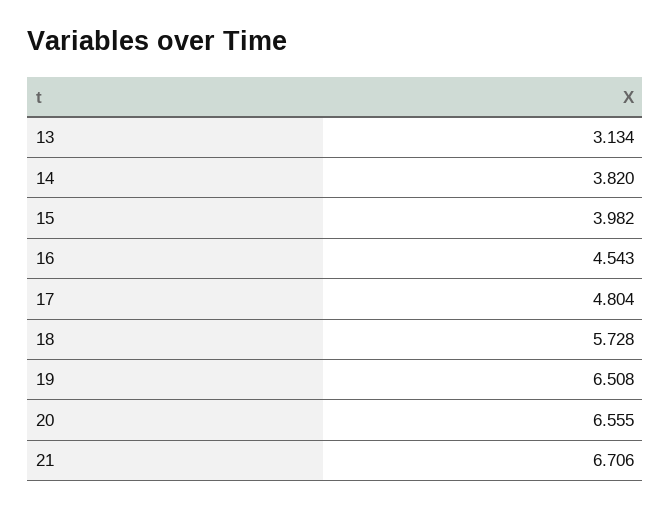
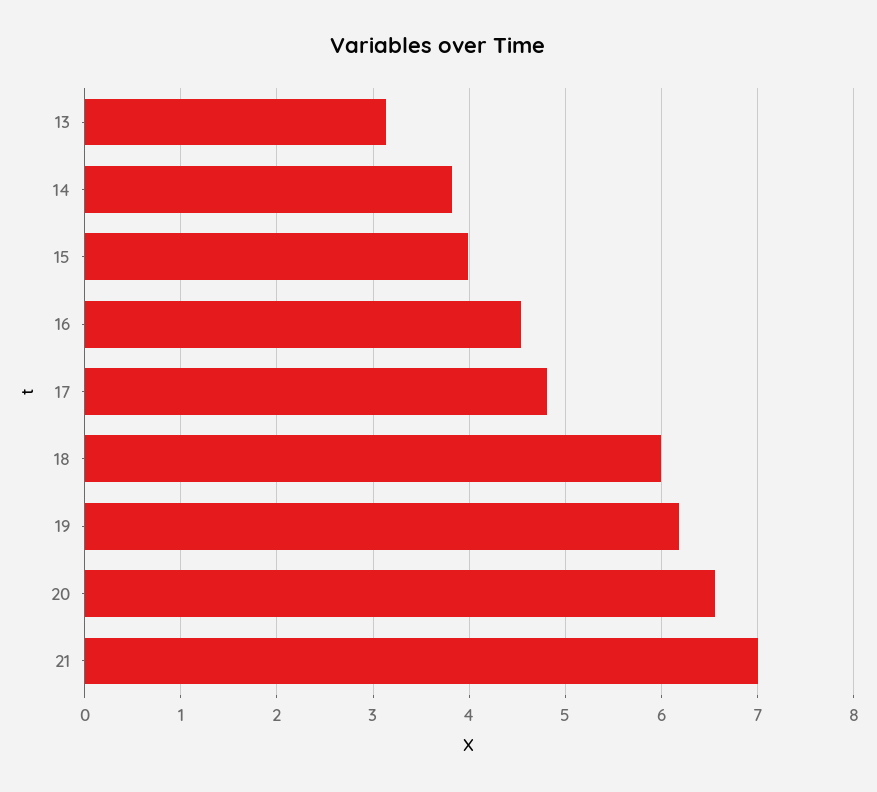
  {
    "13": 3.134,
    "14": 3.82,
    "15": 3.982,
    "16": 4.543,
    "17": 4.804,
-   "18": 5.728,
+   "18": 6,
-   "19": 6.508,
+   "19": 6.2,
    "20": 6.555,
-   "21": 6.706
+   "21": 7
  }

